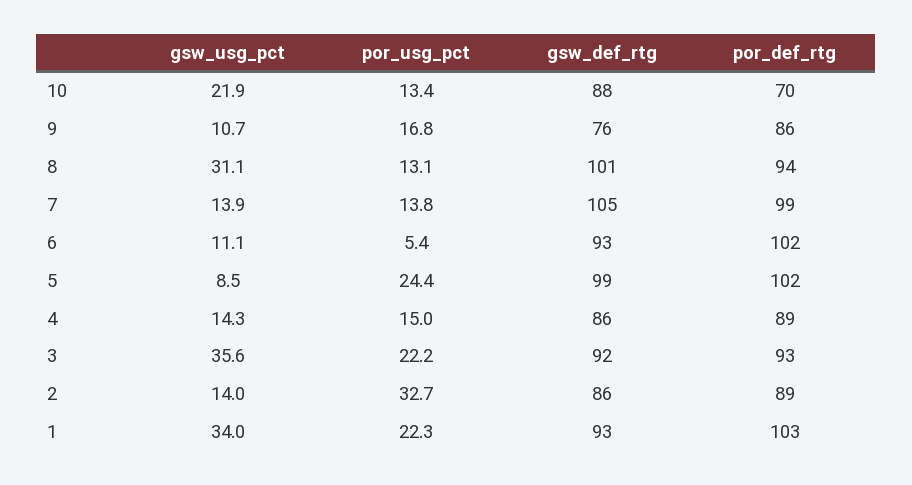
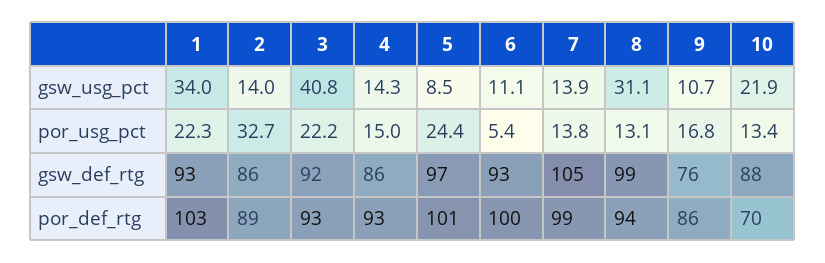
  {
    "gsw_usg_pct": {
      "10": 21.9,
      "9": 10.7,
      "8": 31.1,
      "7": 13.9,
      "6": 11.1,
      "5": 8.5,
      "4": 14.3,
-     "3": 35.6,
+     "3": 40.8,
      "2": 14,
      "1": 34
    },
    "por_usg_pct": {
      "10": 13.4,
      "9": 16.8,
      "8": 13.1,
      "7": 13.8,
      "6": 5.4,
      "5": 24.4,
      "4": 15,
      "3": 22.2,
      "2": 32.7,
      "1": 22.3
    },
    "gsw_def_rtg": {
      "10": 88,
      "9": 76,
-     "8": 101,
+     "8": 99,
      "7": 105,
      "6": 93,
-     "5": 99,
+     "5": 97,
      "4": 86,
      "3": 92,
      "2": 86,
      "1": 93
    },
    "por_def_rtg": {
      "10": 70,
      "9": 86,
      "8": 94,
      "7": 99,
-     "6": 102,
+     "6": 100,
-     "5": 102,
+     "5": 101,
-     "4": 89,
+     "4": 93,
      "3": 93,
      "2": 89,
      "1": 103
    }
  }

